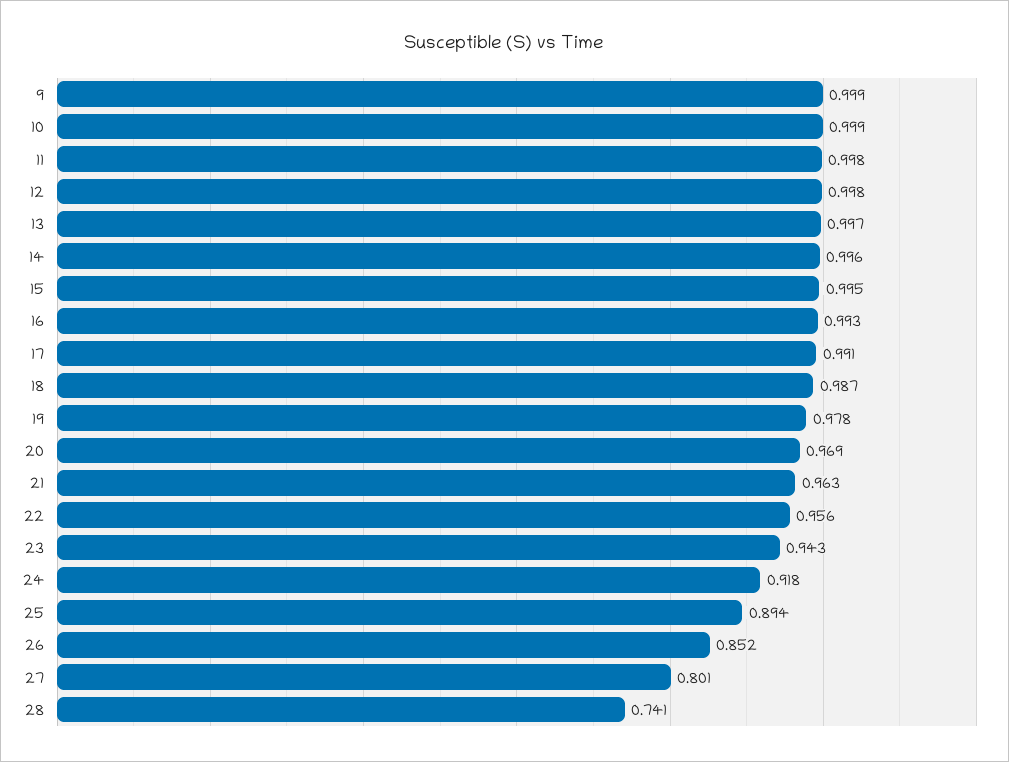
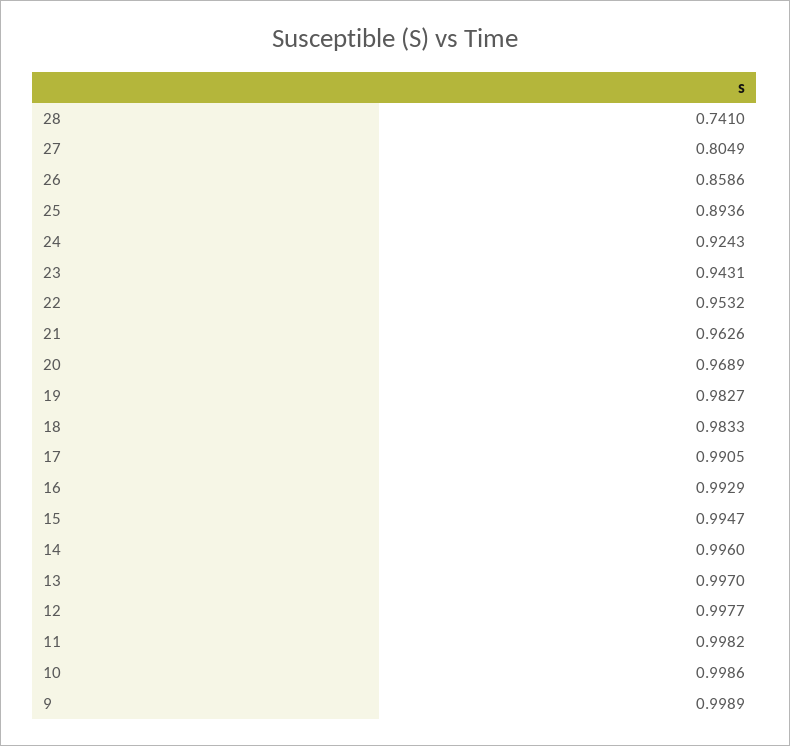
  {
    "9": 0.9989,
    "10": 0.9986,
    "11": 0.9982,
    "12": 0.9977,
    "13": 0.997,
    "14": 0.996,
    "15": 0.9947,
    "16": 0.9929,
    "17": 0.9905,
-   "18": 0.987,
+   "18": 0.9833,
-   "19": 0.978,
+   "19": 0.9827,
    "20": 0.9689,
    "21": 0.9626,
-   "22": 0.956,
+   "22": 0.9532,
    "23": 0.9431,
-   "24": 0.918,
+   "24": 0.9243,
    "25": 0.8936,
-   "26": 0.852,
+   "26": 0.8586,
-   "27": 0.801,
+   "27": 0.8049,
    "28": 0.741
  }

